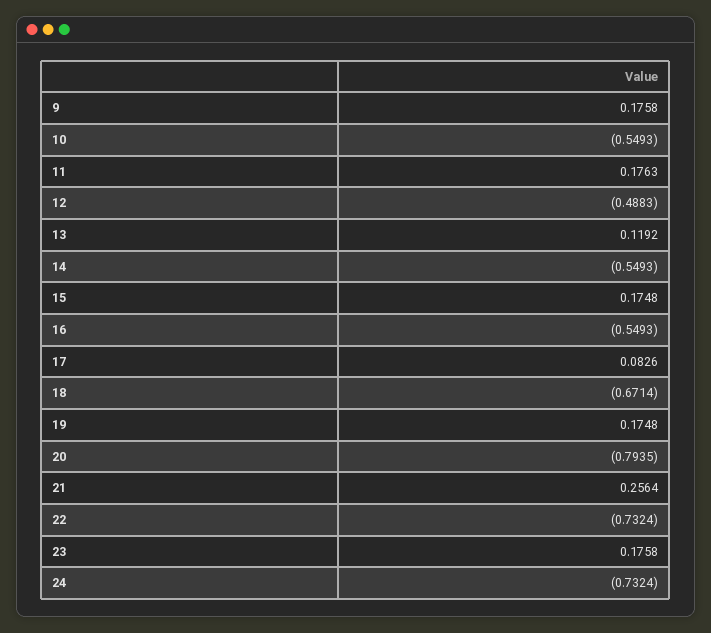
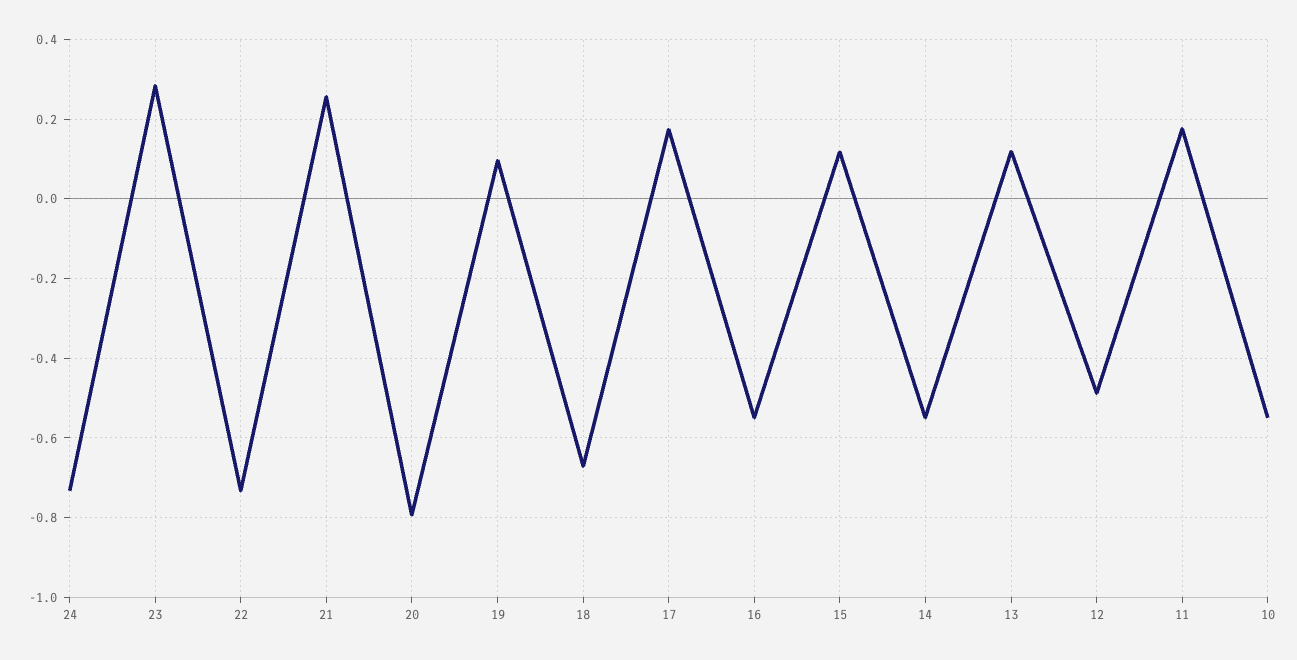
  {
-   "9": 0.1758,
    "10": -0.5493,
    "11": 0.1763,
    "12": -0.4883,
    "13": 0.1192,
    "14": -0.5493,
-   "15": 0.1748,
+   "15": 0.12,
    "16": -0.5493,
-   "17": 0.0826,
+   "17": 0.18,
    "18": -0.6714,
-   "19": 0.1748,
+   "19": 0.1,
    "20": -0.7935,
    "21": 0.2564,
    "22": -0.7324,
-   "23": 0.1758,
+   "23": 0.28,
    "24": -0.7324
  }

